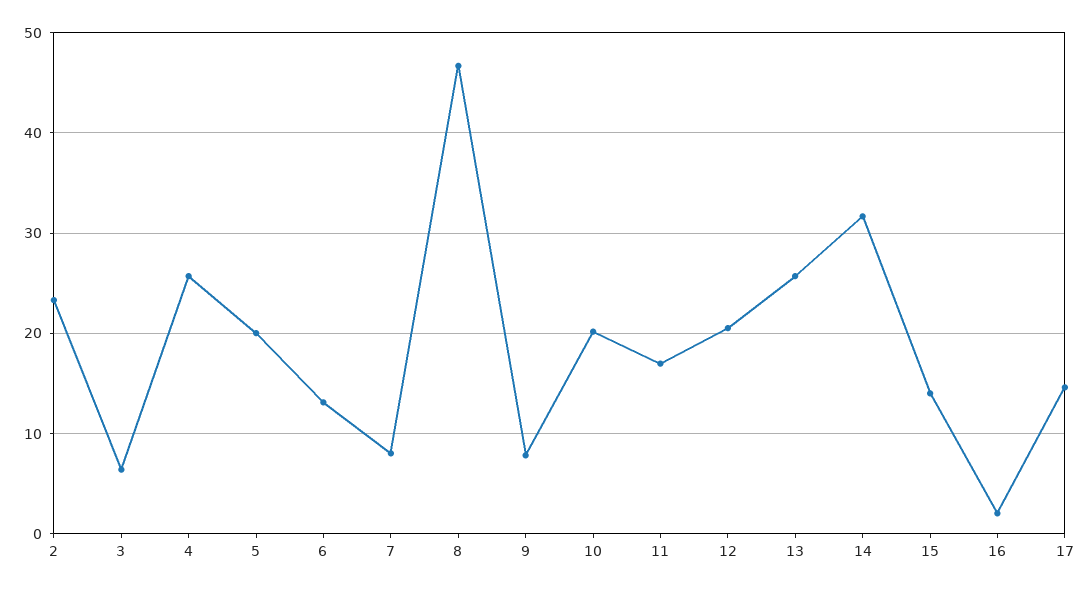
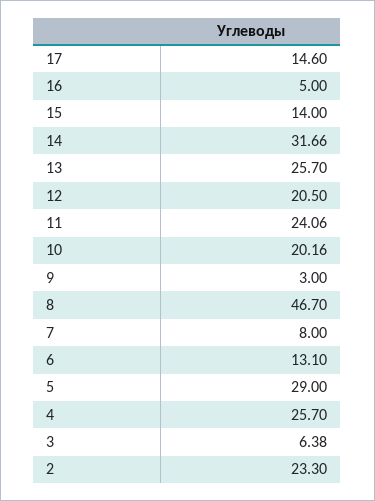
  {
    "2": 23.3,
    "3": 6.38,
    "4": 25.7,
-   "5": 20,
+   "5": 29,
    "6": 13.1,
    "7": 8,
    "8": 46.7,
-   "9": 8,
+   "9": 3,
    "10": 20.16,
-   "11": 17,
+   "11": 24.06,
    "12": 20.5,
    "13": 25.7,
    "14": 31.66,
    "15": 14,
-   "16": 2,
+   "16": 5,
    "17": 14.6
  }

